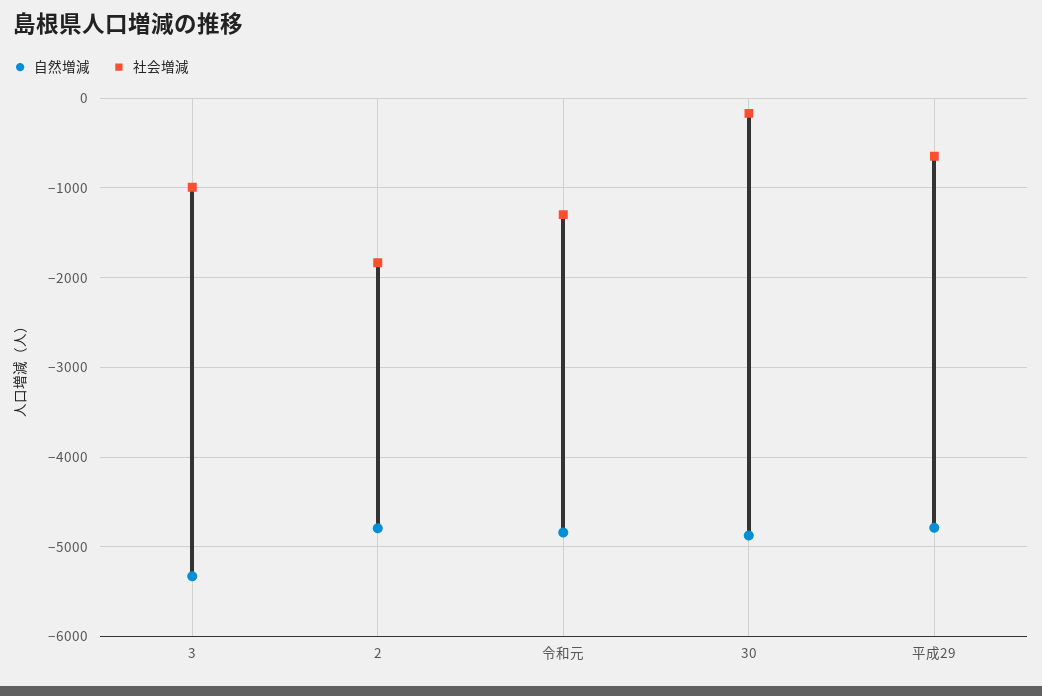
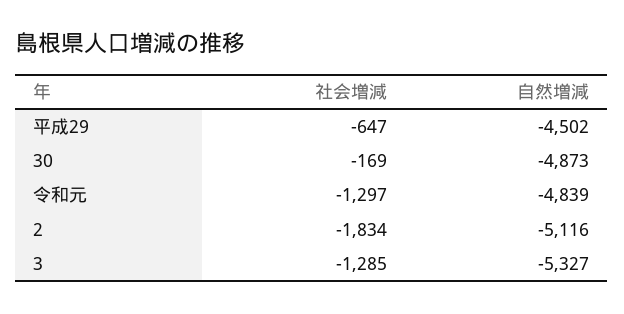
  {
    "自然増減": {
      "3": -5327,
-     "2": -4800,
+     "2": -5116,
      "令和元": -4839,
      "30": -4873,
-     "平成29": -4800
+     "平成29": -4502
    },
    "社会増減": {
-     "3": -1000,
+     "3": -1285,
      "2": -1834,
      "令和元": -1297,
      "30": -169,
      "平成29": -647
    }
  }

